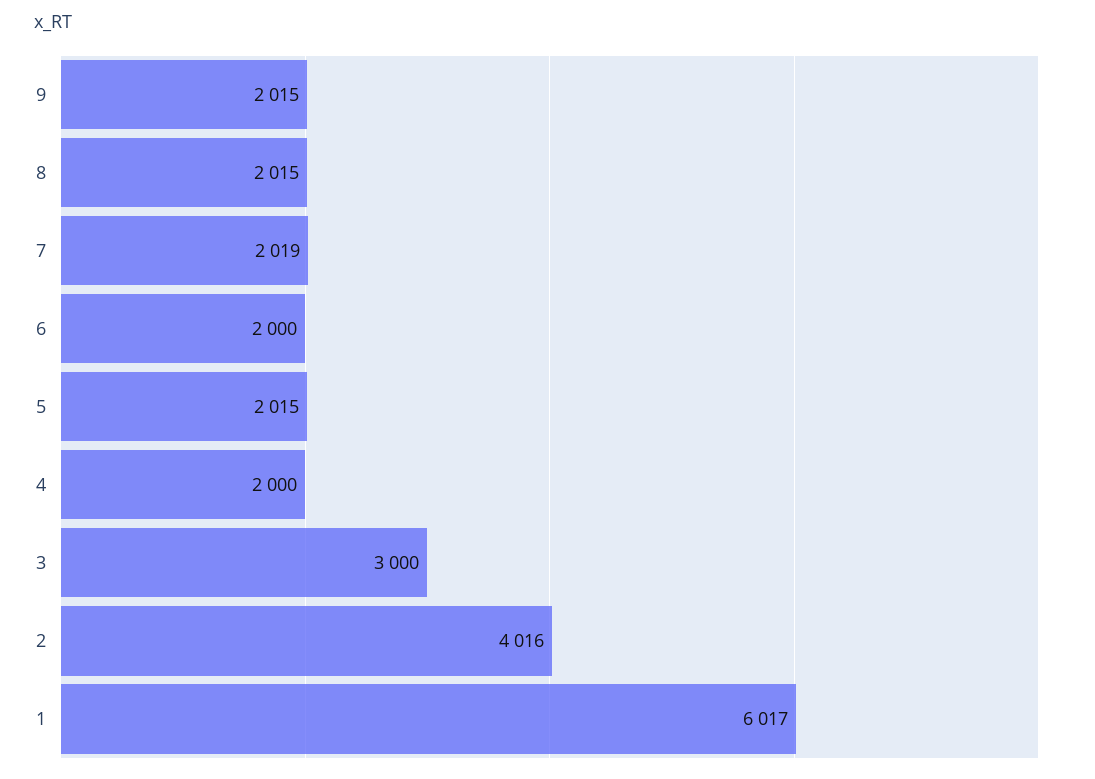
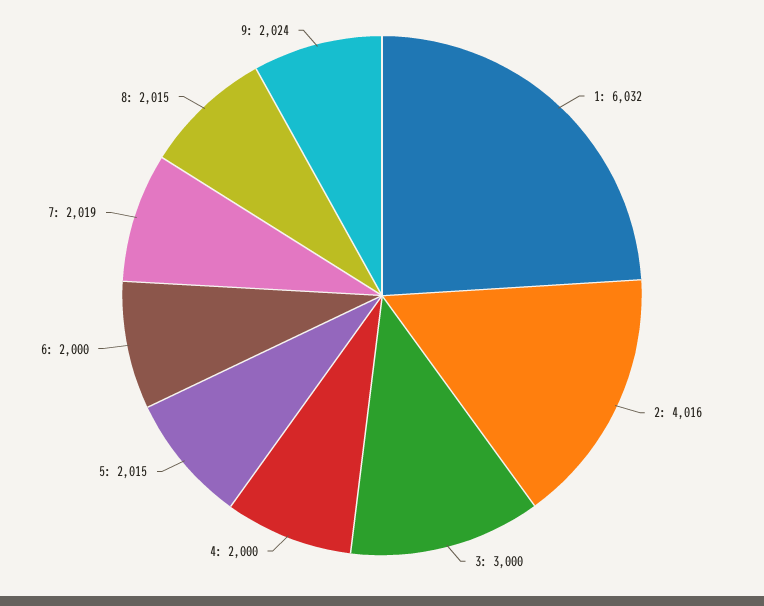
  {
-   "9": 2015,
+   "9": 2024,
    "8": 2015,
    "7": 2019,
    "6": 2000,
    "5": 2015,
    "4": 2000,
    "3": 3000,
    "2": 4016,
-   "1": 6017
+   "1": 6032
  }

